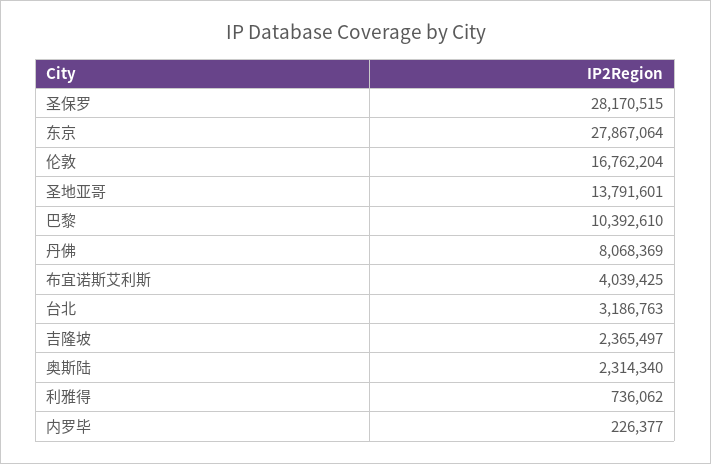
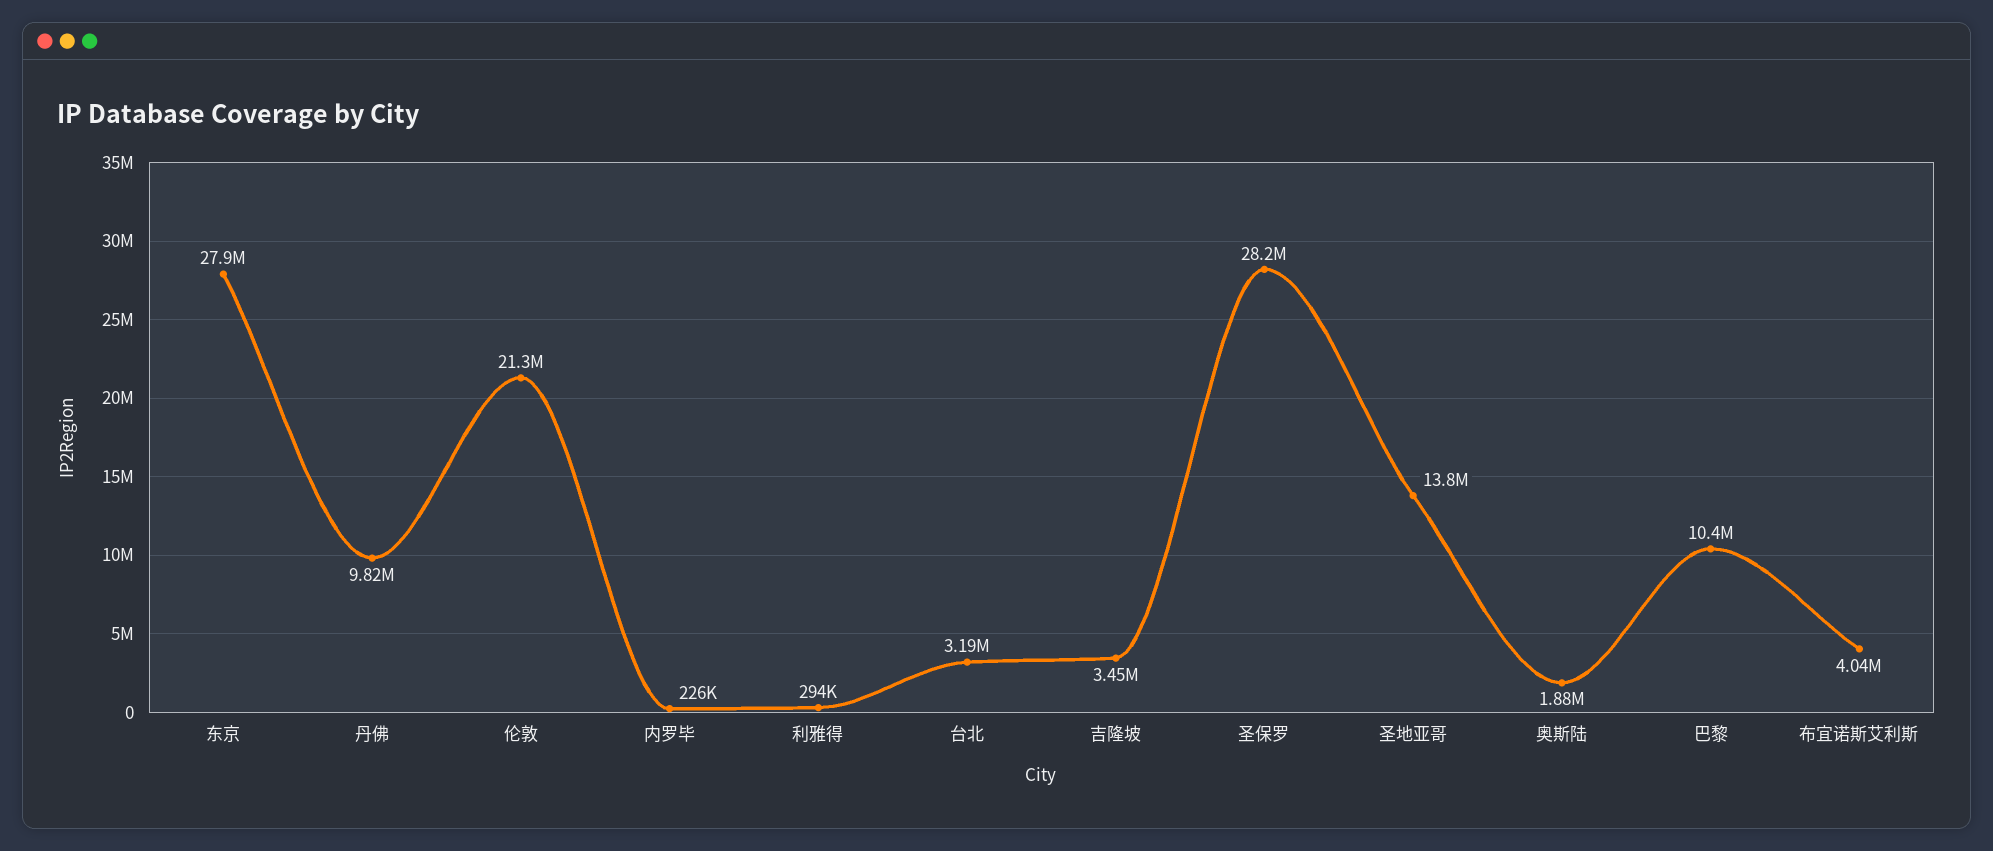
  {
    "圣保罗": 28170515,
    "东京": 27867064,
-   "伦敦": 16762204,
+   "伦敦": 21300000,
    "圣地亚哥": 13791601,
    "巴黎": 10392610,
-   "丹佛": 8068369,
+   "丹佛": 9820000,
    "布宜诺斯艾利斯": 4039425,
    "台北": 3186763,
-   "吉隆坡": 2365497,
+   "吉隆坡": 3450000,
-   "奥斯陆": 2314340,
+   "奥斯陆": 1880000,
-   "利雅得": 736062,
+   "利雅得": 294000,
    "内罗毕": 226377
  }

